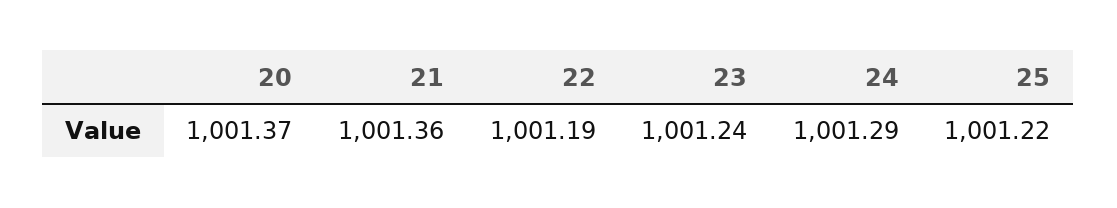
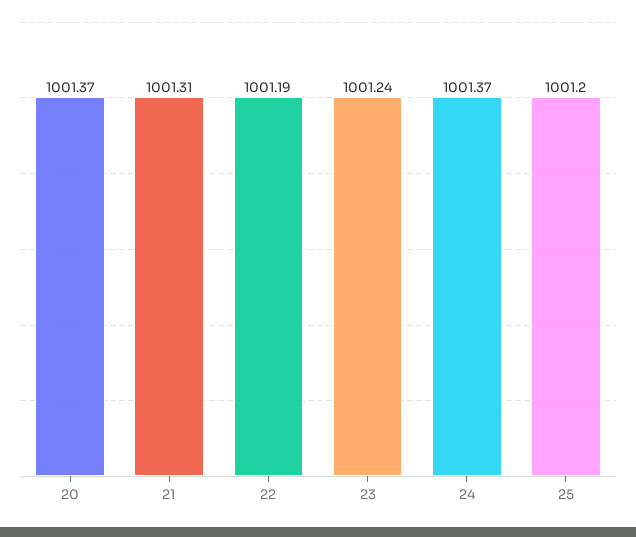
  {
    "20": 1001.37,
-   "21": 1001.36,
+   "21": 1001.31,
    "22": 1001.19,
    "23": 1001.24,
-   "24": 1001.29,
+   "24": 1001.37,
-   "25": 1001.22
+   "25": 1001.2
  }

